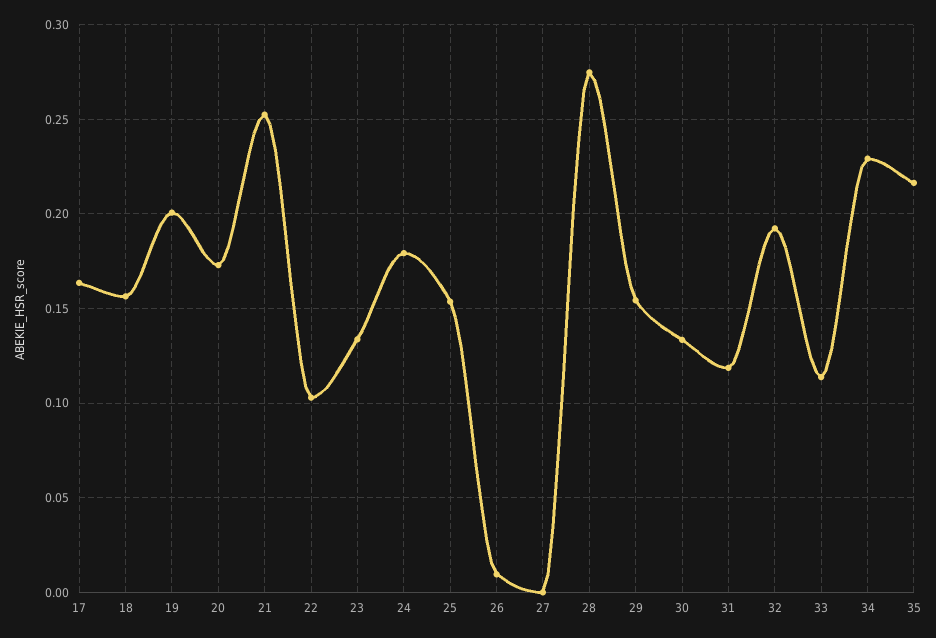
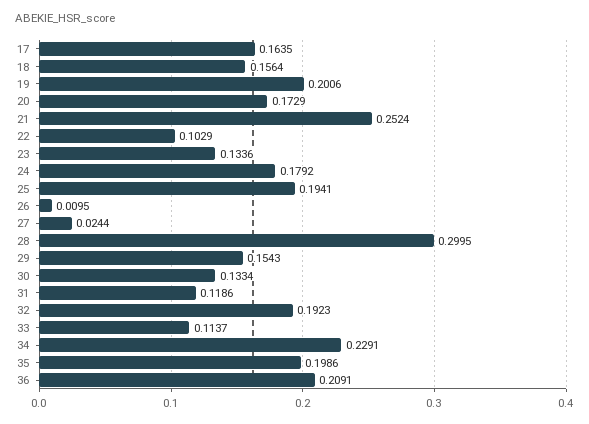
  {
    "17": 0.1635,
    "18": 0.1564,
    "19": 0.2006,
    "20": 0.1729,
    "21": 0.2524,
    "22": 0.1029,
    "23": 0.1336,
    "24": 0.1792,
-   "25": 0.155,
+   "25": 0.1941,
    "26": 0.0095,
-   "27": 0,
+   "27": 0.0244,
-   "28": 0.275,
+   "28": 0.2995,
    "29": 0.1543,
    "30": 0.1334,
    "31": 0.1186,
    "32": 0.1923,
    "33": 0.1137,
    "34": 0.2291,
-   "35": 0.215
+   "35": 0.1986,
+   "36": 0.2091
  }

